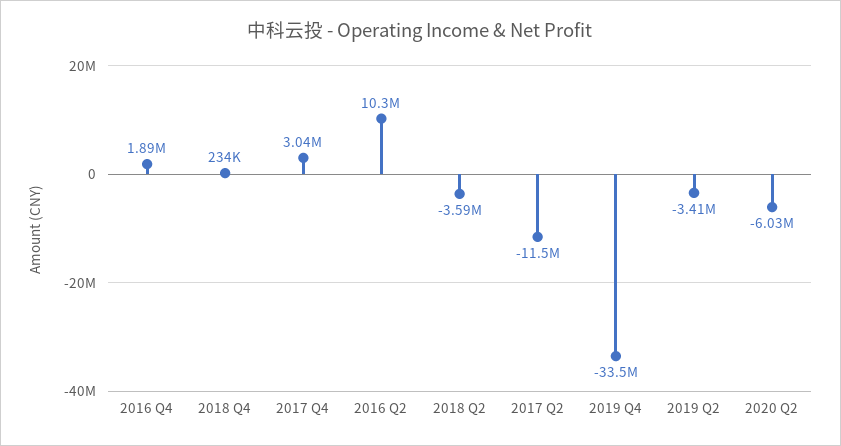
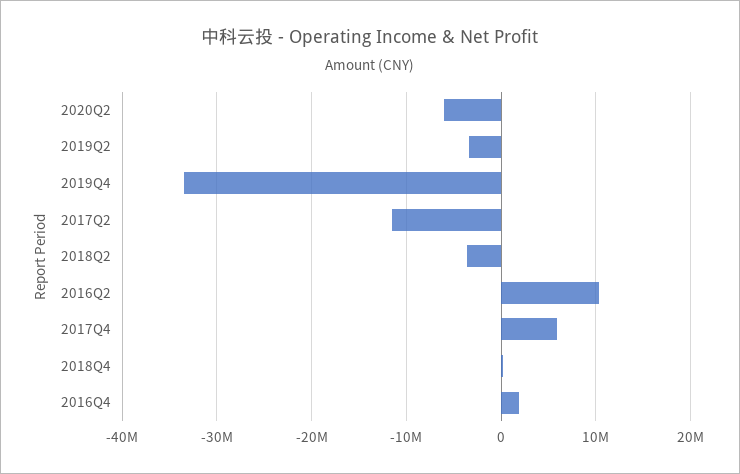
  {
    "2016 Q4": 1890000,
    "2018 Q4": 234000,
-   "2017 Q4": 3040000,
+   "2017 Q4": 6000000,
    "2016 Q2": 10300000,
    "2018 Q2": -3590000,
    "2017 Q2": -11500000,
    "2019 Q4": -33500000,
    "2019 Q2": -3410000,
    "2020 Q2": -6030000
  }

